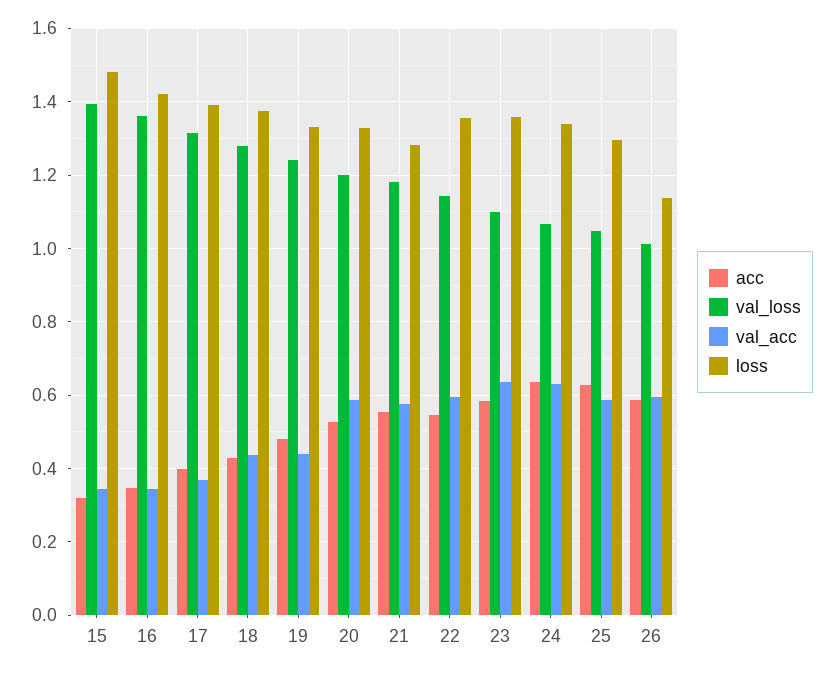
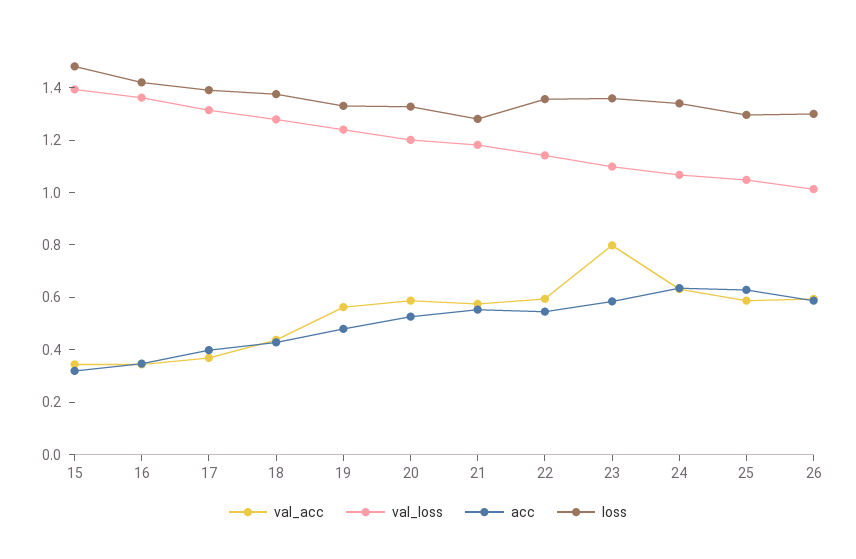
  {
    "acc": {
      "15": 0.32,
      "16": 0.34,
      "17": 0.4,
      "18": 0.42,
      "19": 0.48,
      "20": 0.52,
      "21": 0.56,
      "22": 0.54,
      "23": 0.58,
      "24": 0.64,
      "25": 0.62,
      "26": 0.58
    },
    "val_loss": {
      "15": 1.4,
      "16": 1.36,
      "17": 1.32,
      "18": 1.28,
      "19": 1.24,
      "20": 1.2,
      "21": 1.18,
      "22": 1.14,
      "23": 1.1,
      "24": 1.06,
      "25": 1.04,
      "26": 1.02
    },
    "val_acc": {
      "15": 0.34,
      "16": 0.34,
      "17": 0.36,
      "18": 0.44,
-     "19": 0.44,
+     "19": 0.55,
      "20": 0.58,
      "21": 0.58,
      "22": 0.6,
-     "23": 0.64,
+     "23": 0.8,
      "24": 0.64,
      "25": 0.58,
      "26": 0.6
    },
    "loss": {
      "15": 1.48,
      "16": 1.42,
      "17": 1.4,
      "18": 1.38,
      "19": 1.34,
      "20": 1.32,
      "21": 1.28,
      "22": 1.36,
      "23": 1.36,
      "24": 1.34,
      "25": 1.3,
-     "26": 1.14
+     "26": 1.3
    }
  }

